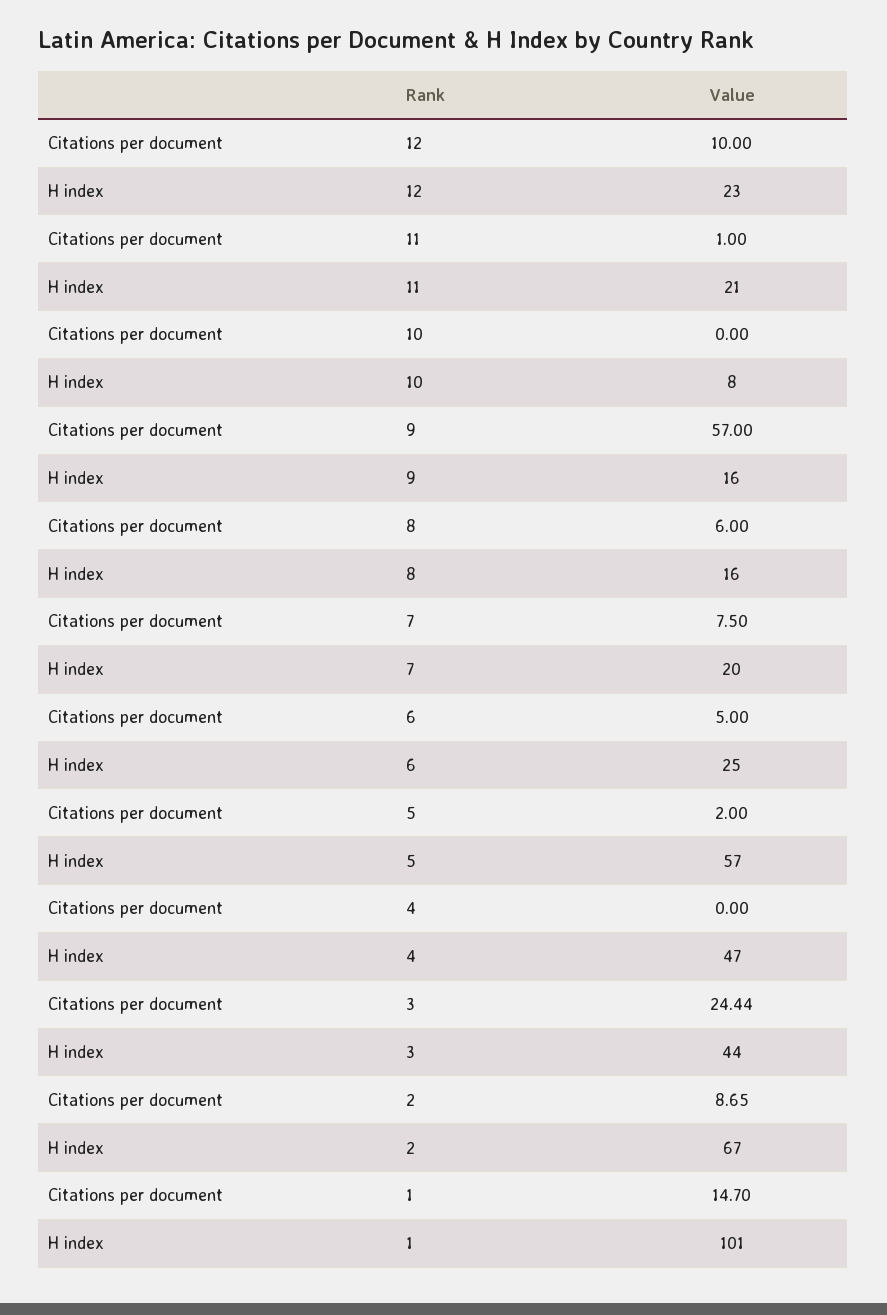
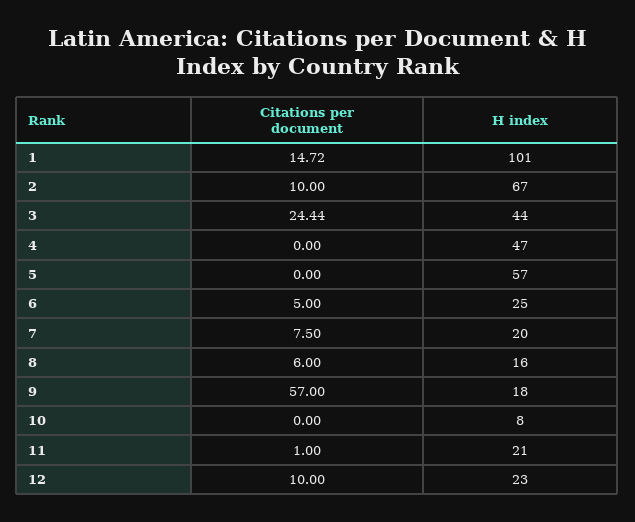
  {
    "Citations per document": {
      "12": 10,
      "11": 1,
      "10": 0,
      "9": 57,
      "8": 6,
      "7": 7.5,
      "6": 5,
-     "5": 2,
+     "5": 0,
      "4": 0,
      "3": 24.44,
-     "2": 8.65,
+     "2": 10,
-     "1": 14.7
+     "1": 14.72
    },
    "H index": {
      "12": 23,
      "11": 21,
      "10": 8,
-     "9": 16,
+     "9": 18,
      "8": 16,
      "7": 20,
      "6": 25,
      "5": 57,
      "4": 47,
      "3": 44,
      "2": 67,
      "1": 101
    }
  }

